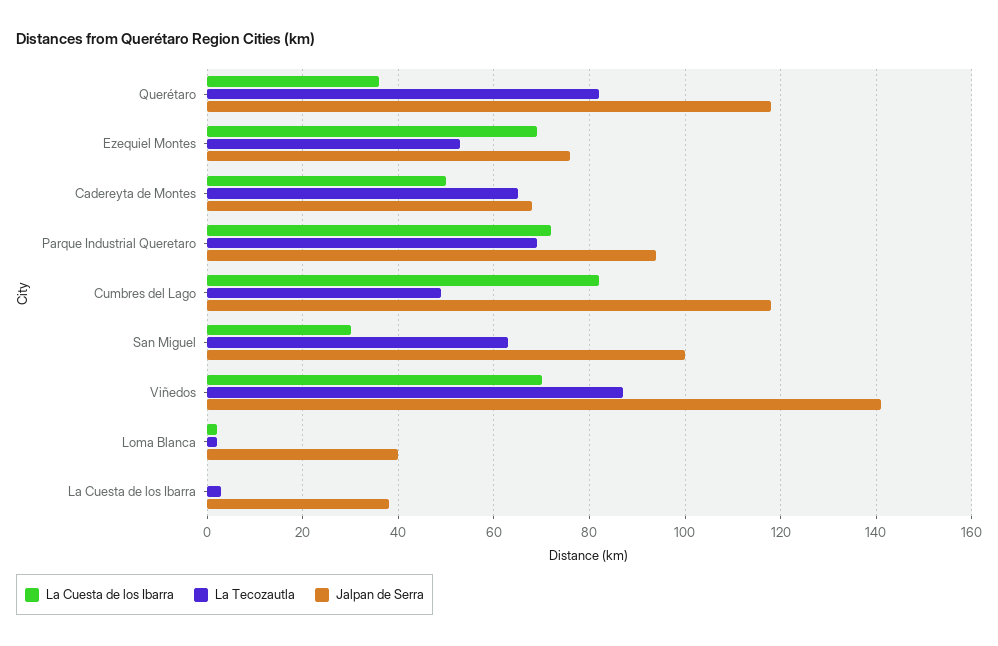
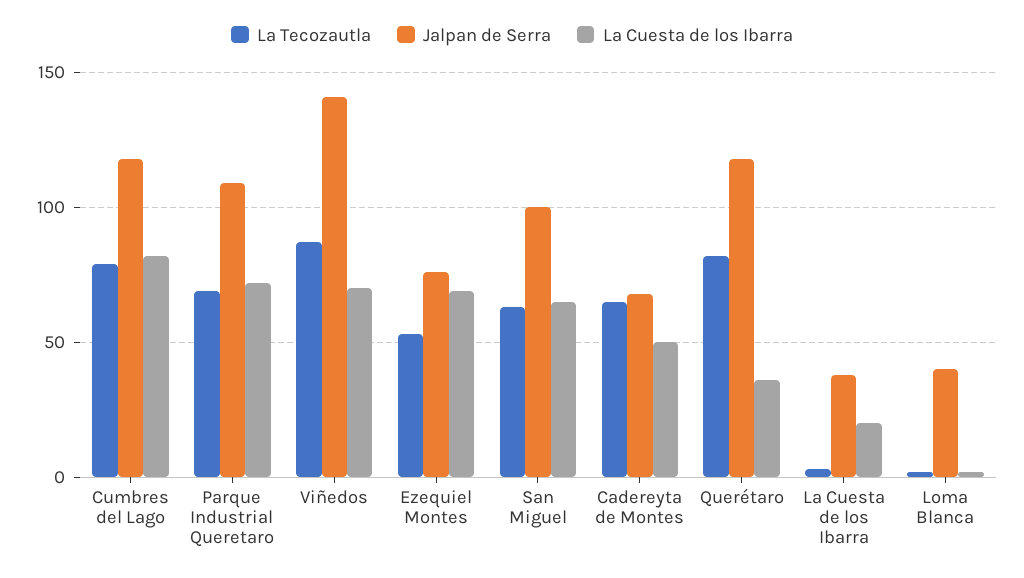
  {
    "La Cuesta de los Ibarra": {
      "Querétaro": 35,
      "Ezequiel Montes": 70,
      "Cadereyta de Montes": 50,
      "Parque Industrial Queretaro": 70,
      "Cumbres del Lago": 80,
-     "San Miguel": 30,
+     "San Miguel": 65,
      "Viñedos": 70,
      "Loma Blanca": 0,
-     "La Cuesta de los Ibarra": 0
+     "La Cuesta de los Ibarra": 20
    },
    "La Tecozautla": {
      "Querétaro": 80,
      "Ezequiel Montes": 55,
      "Cadereyta de Montes": 65,
      "Parque Industrial Queretaro": 70,
-     "Cumbres del Lago": 50,
+     "Cumbres del Lago": 80,
      "San Miguel": 65,
      "Viñedos": 85,
      "Loma Blanca": 0,
      "La Cuesta de los Ibarra": 5
    },
    "Jalpan de Serra": {
      "Querétaro": 120,
      "Ezequiel Montes": 75,
      "Cadereyta de Montes": 70,
-     "Parque Industrial Queretaro": 95,
+     "Parque Industrial Queretaro": 110,
      "Cumbres del Lago": 120,
      "San Miguel": 100,
      "Viñedos": 140,
      "Loma Blanca": 40,
      "La Cuesta de los Ibarra": 40
    }
  }

